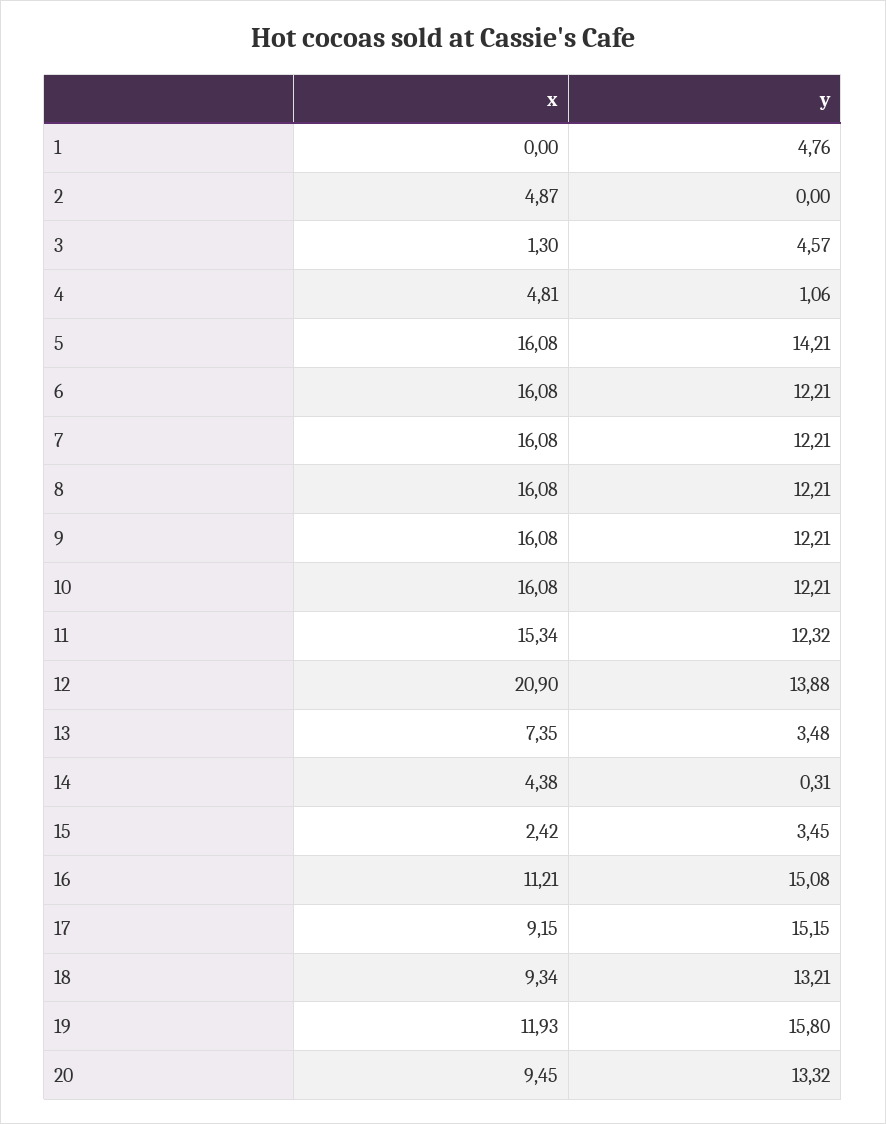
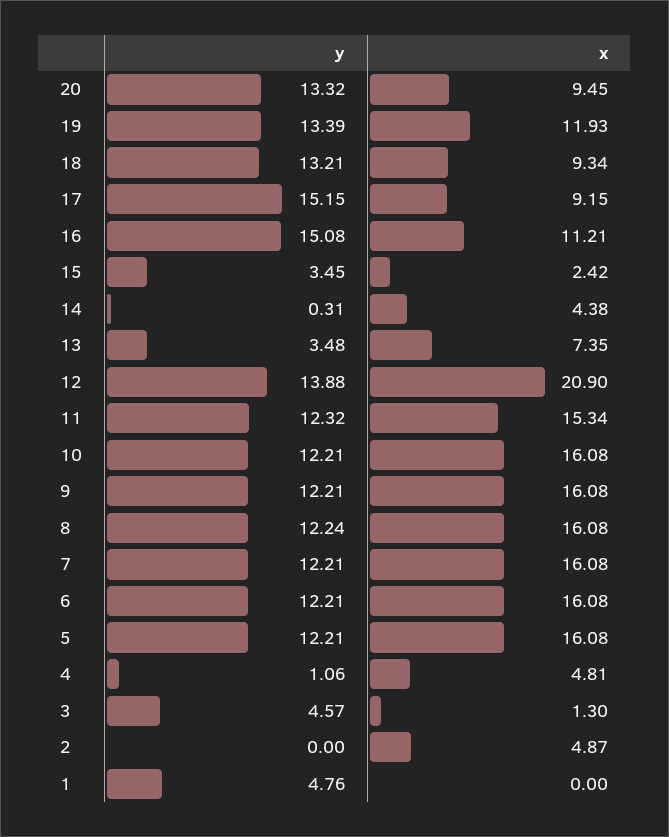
  {
    "x": {
      "1": 0,
      "2": 4.87,
      "3": 1.3,
      "4": 4.81,
      "5": 16.08,
      "6": 16.08,
      "7": 16.08,
      "8": 16.08,
      "9": 16.08,
      "10": 16.08,
      "11": 15.34,
      "12": 20.9,
      "13": 7.35,
      "14": 4.38,
      "15": 2.42,
      "16": 11.21,
      "17": 9.15,
      "18": 9.34,
      "19": 11.93,
      "20": 9.45
    },
    "y": {
      "1": 4.76,
      "2": 0,
      "3": 4.57,
      "4": 1.06,
-     "5": 14.21,
+     "5": 12.21,
      "6": 12.21,
      "7": 12.21,
-     "8": 12.21,
+     "8": 12.24,
      "9": 12.21,
      "10": 12.21,
      "11": 12.32,
      "12": 13.88,
      "13": 3.48,
      "14": 0.31,
      "15": 3.45,
      "16": 15.08,
      "17": 15.15,
      "18": 13.21,
-     "19": 15.8,
+     "19": 13.39,
      "20": 13.32
    }
  }

